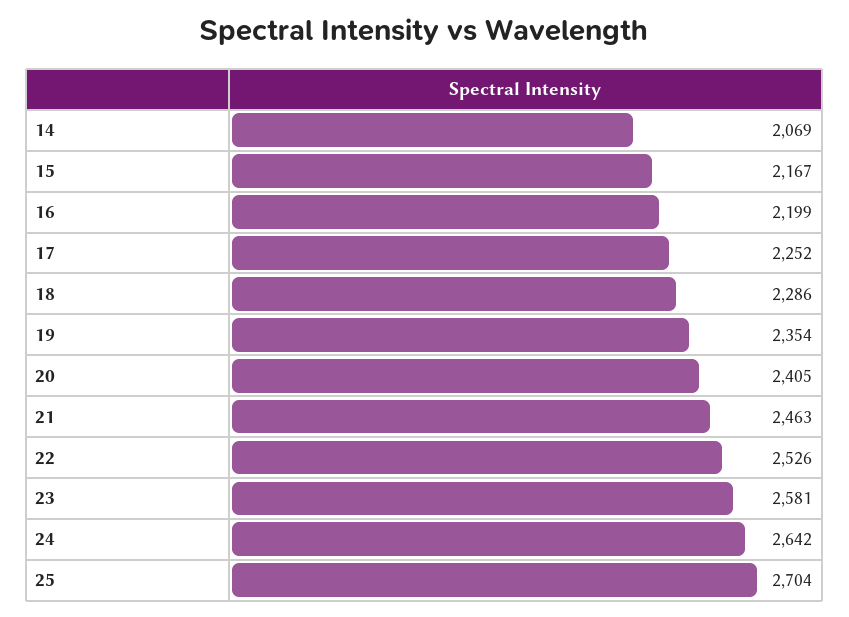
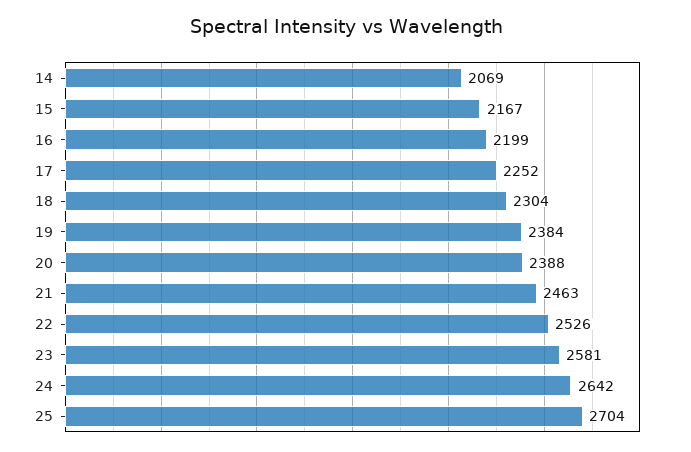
  {
    "14": 2069,
    "15": 2167,
    "16": 2199,
    "17": 2252,
-   "18": 2286,
+   "18": 2304,
-   "19": 2354,
+   "19": 2384,
-   "20": 2405,
+   "20": 2388,
    "21": 2463,
    "22": 2526,
    "23": 2581,
    "24": 2642,
    "25": 2704
  }

